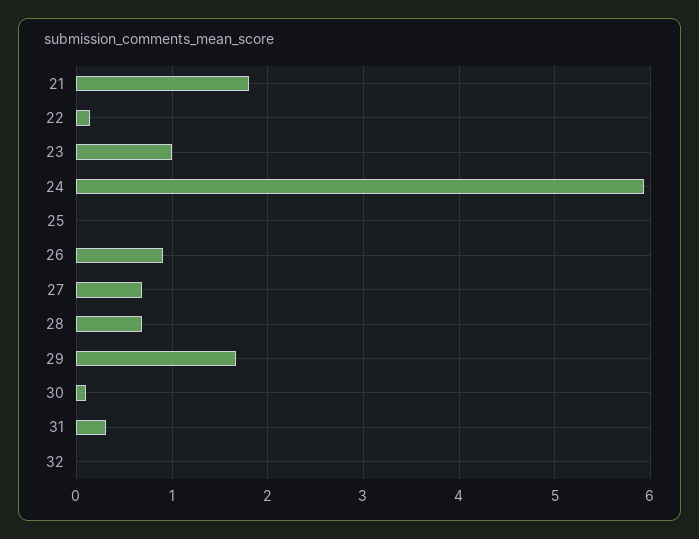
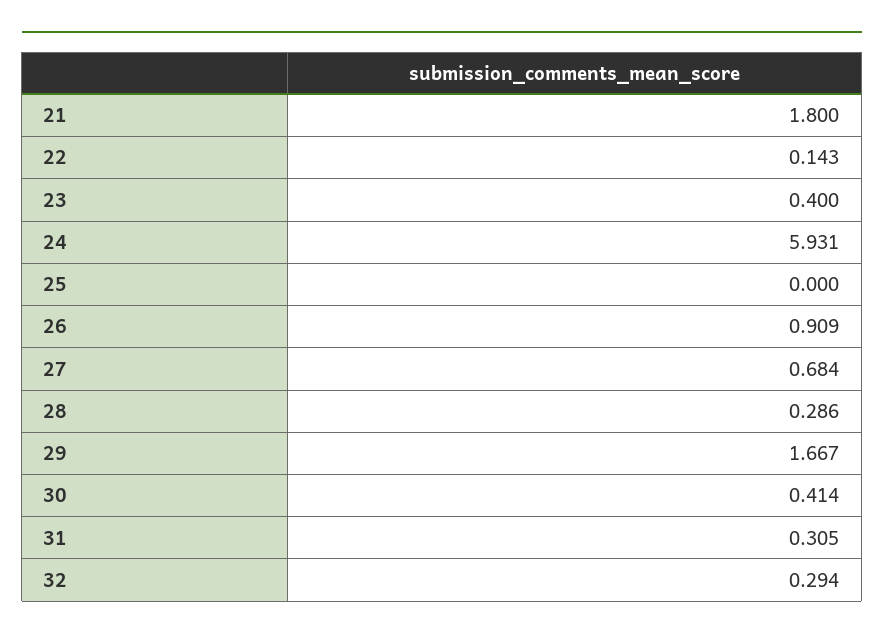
  {
    "21": 1.8,
    "22": 0.143,
-   "23": 1,
+   "23": 0.4,
    "24": 5.931,
    "25": 0,
    "26": 0.909,
    "27": 0.684,
-   "28": 0.7,
+   "28": 0.286,
    "29": 1.667,
-   "30": 0.1,
+   "30": 0.414,
    "31": 0.305,
-   "32": 0
+   "32": 0.294
  }

